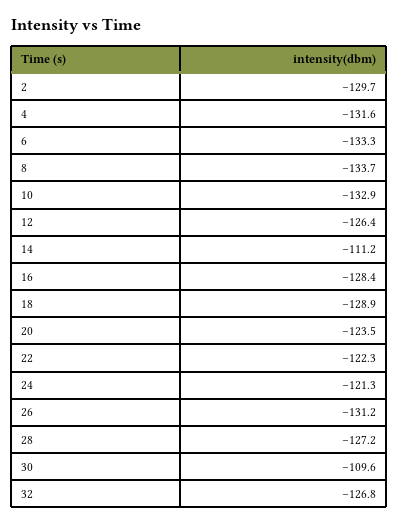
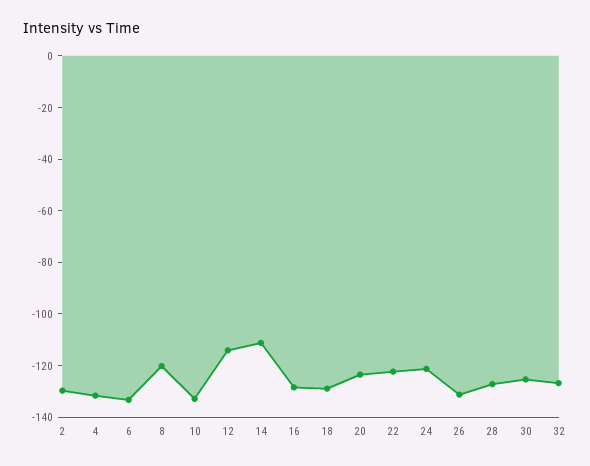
  {
    "2": -129.7,
    "4": -131.6,
    "6": -133.3,
-   "8": -133.7,
+   "8": -120,
    "10": -132.9,
-   "12": -126.4,
+   "12": -115,
    "14": -111.2,
    "16": -128.4,
    "18": -128.9,
    "20": -123.5,
    "22": -122.3,
    "24": -121.3,
    "26": -131.2,
    "28": -127.2,
-   "30": -109.6,
+   "30": -125,
    "32": -126.8
  }

